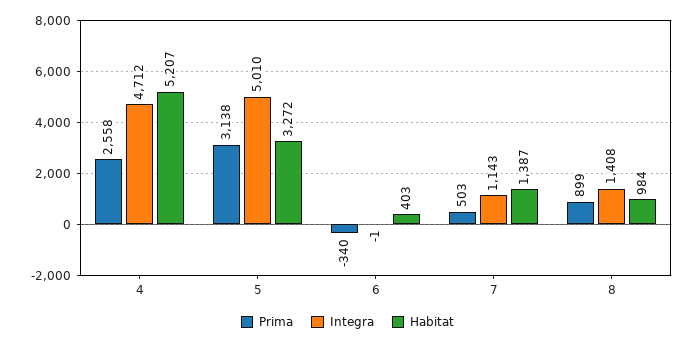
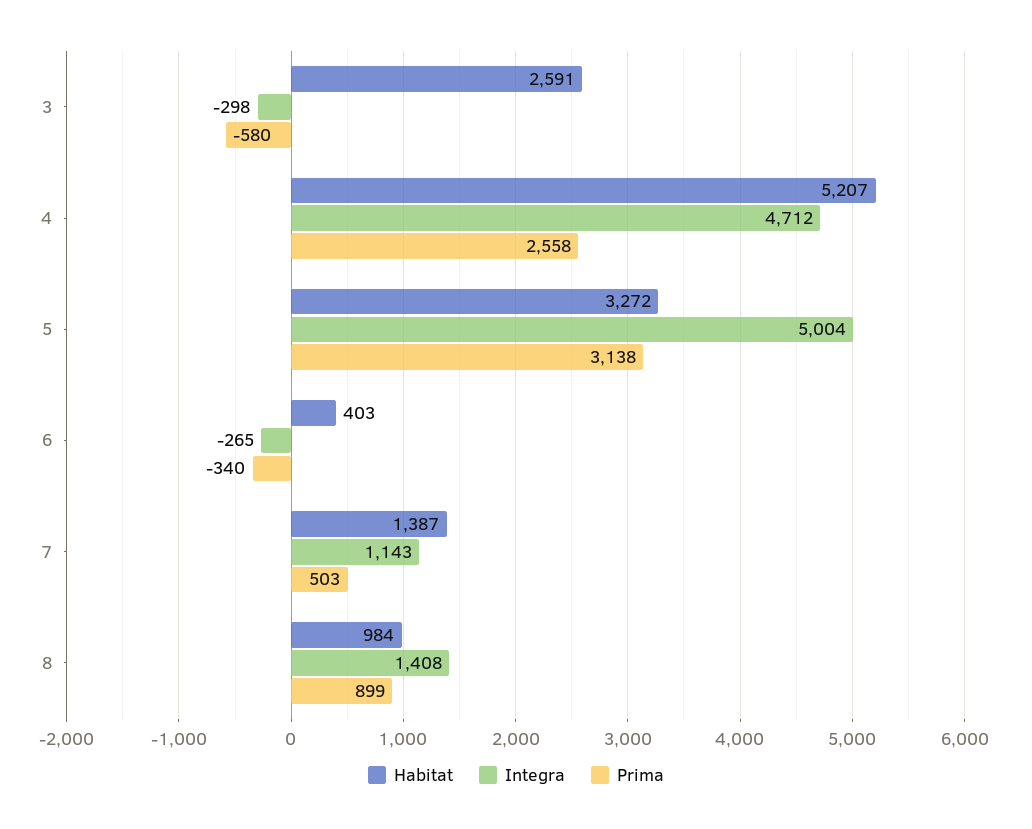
  {
    "Prima": {
      "4": 2558,
      "5": 3138,
      "6": -340,
      "7": 503,
-     "8": 899
+     "8": 899,
+     "3": -580
    },
    "Integra": {
      "4": 4712,
-     "5": 5010,
+     "5": 5004,
-     "6": -1,
+     "6": -265,
      "7": 1143,
-     "8": 1408
+     "8": 1408,
+     "3": -298
    },
    "Habitat": {
      "4": 5207,
      "5": 3272,
      "6": 403,
      "7": 1387,
-     "8": 984
+     "8": 984,
+     "3": 2591
    }
  }

